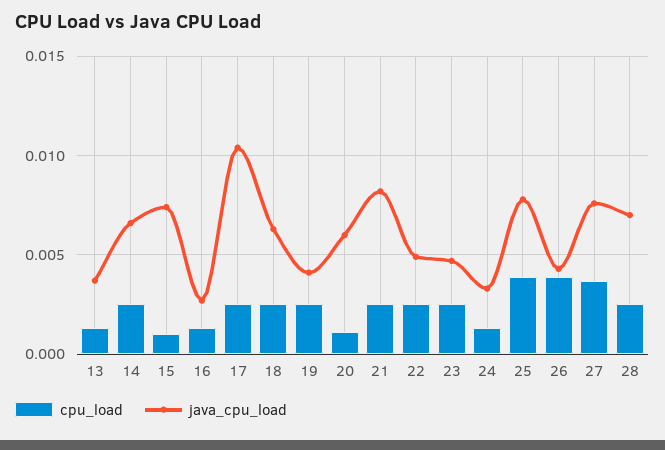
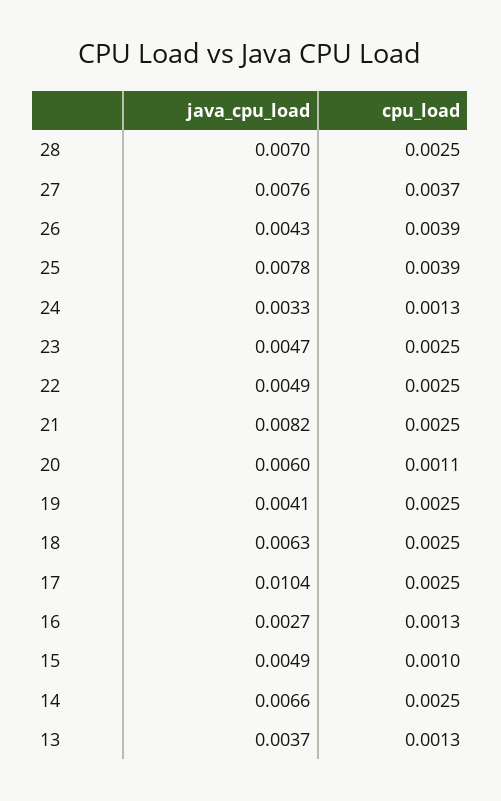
  {
    "cpu_load": {
      "13": 0.0013,
      "14": 0.0025,
      "15": 0.001,
      "16": 0.0013,
      "17": 0.0025,
      "18": 0.0025,
      "19": 0.0025,
      "20": 0.0011,
      "21": 0.0025,
      "22": 0.0025,
      "23": 0.0025,
      "24": 0.0013,
      "25": 0.0039,
      "26": 0.0039,
      "27": 0.0037,
      "28": 0.0025
    },
    "java_cpu_load": {
      "13": 0.0037,
      "14": 0.0066,
-     "15": 0.0075,
+     "15": 0.0049,
      "16": 0.0027,
      "17": 0.0104,
      "18": 0.0063,
      "19": 0.0041,
      "20": 0.006,
      "21": 0.0082,
      "22": 0.0049,
      "23": 0.0047,
      "24": 0.0033,
      "25": 0.0078,
      "26": 0.0043,
      "27": 0.0076,
      "28": 0.007
    }
  }

